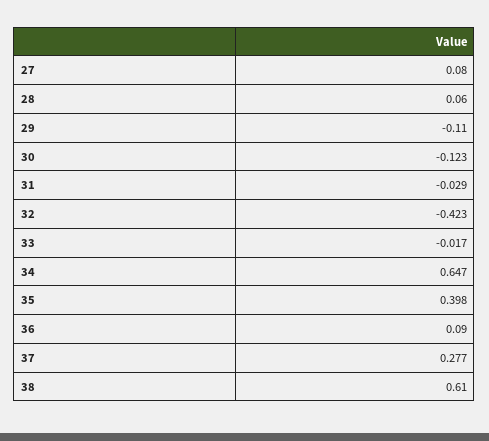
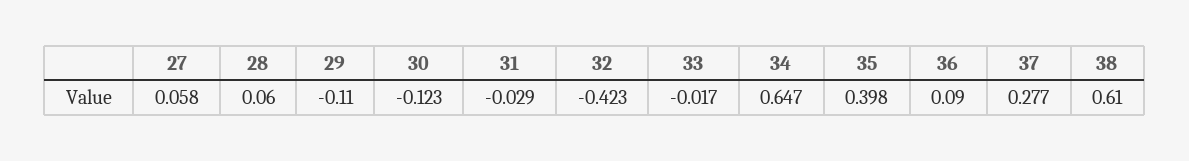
  {
-   "27": 0.08,
+   "27": 0.058,
    "28": 0.06,
    "29": -0.11,
    "30": -0.123,
    "31": -0.029,
    "32": -0.423,
    "33": -0.017,
    "34": 0.647,
    "35": 0.398,
    "36": 0.09,
    "37": 0.277,
    "38": 0.61
  }

